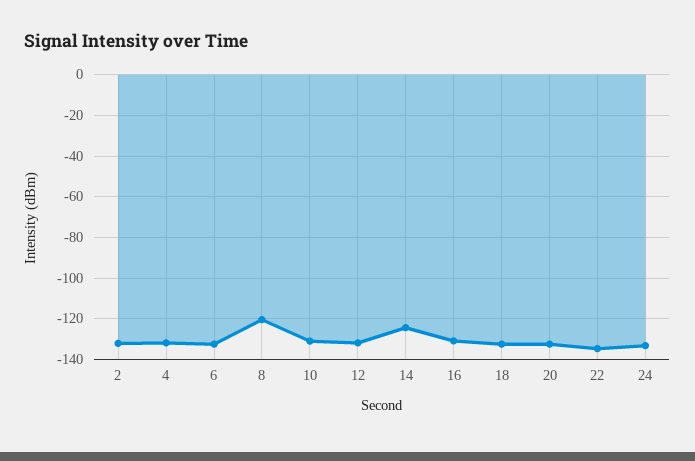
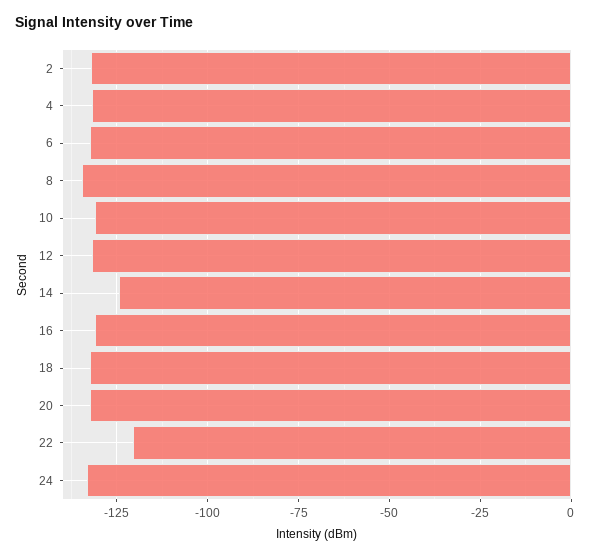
  {
    "2": -132.5,
    "4": -132.5,
    "6": -132.5,
-   "8": -120,
+   "8": -135,
    "10": -130,
    "12": -132.5,
    "14": -125,
    "16": -130,
    "18": -132.5,
    "20": -132.5,
-   "22": -135,
+   "22": -120,
    "24": -132.5
  }

